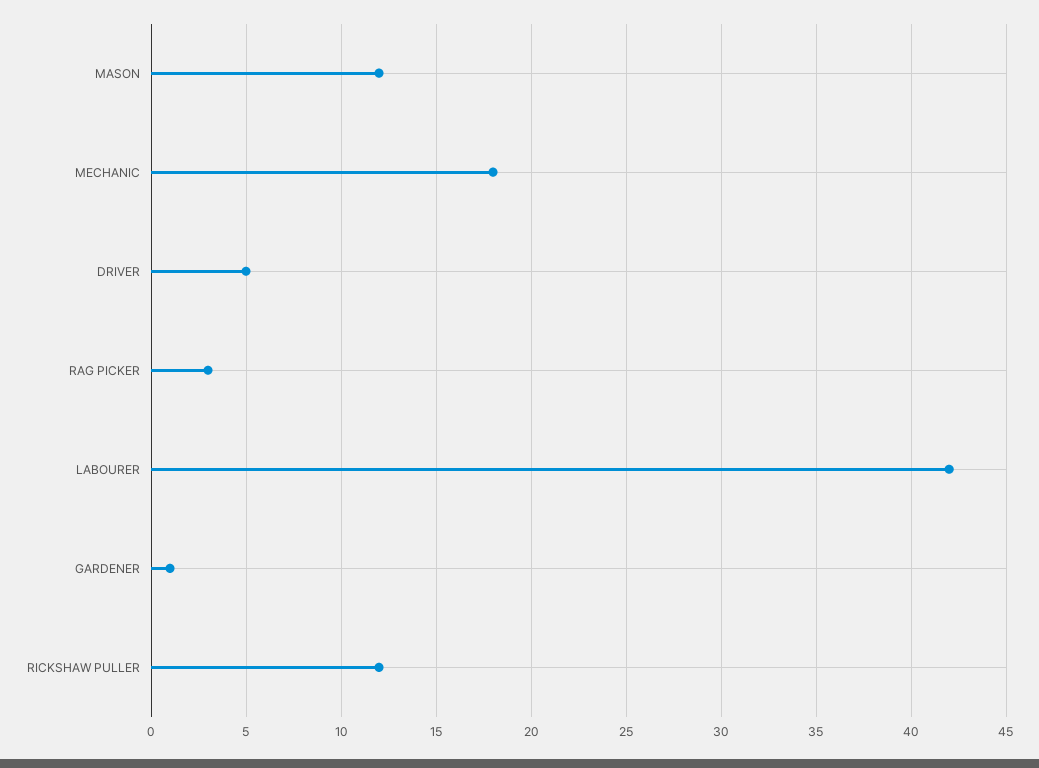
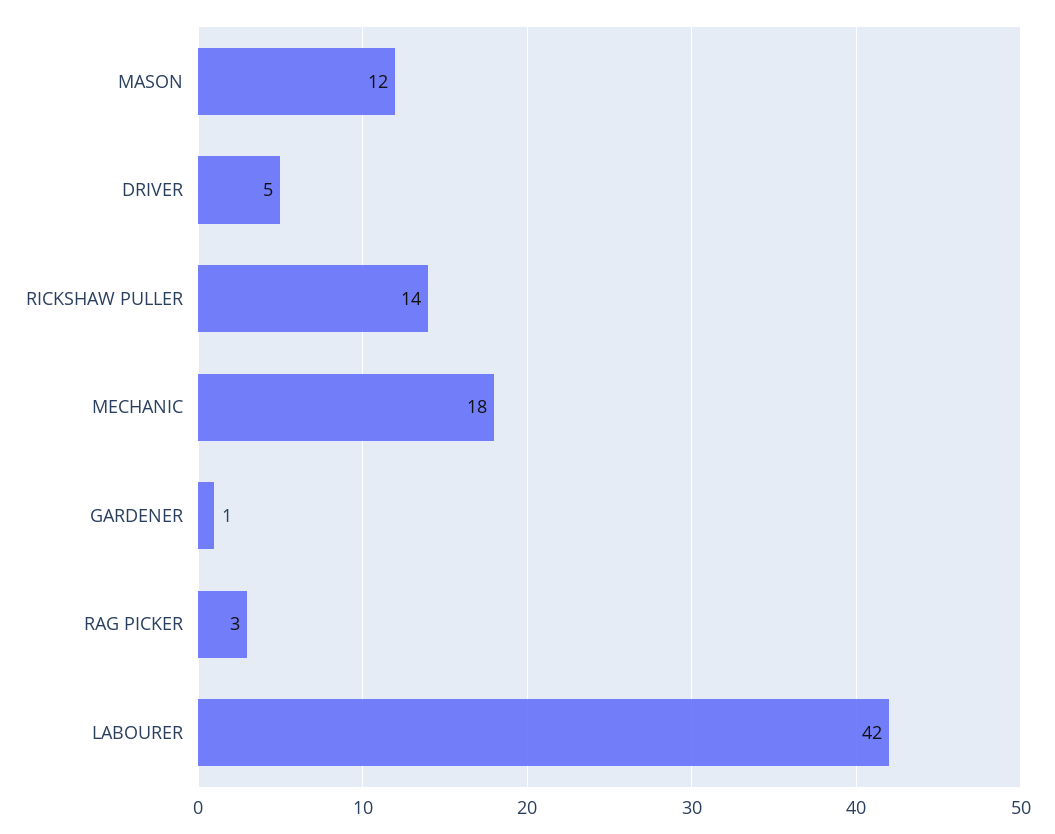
  {
    "MASON": 12,
    "MECHANIC": 18,
    "DRIVER": 5,
    "RAG PICKER": 3,
    "LABOURER": 42,
    "GARDENER": 1,
-   "RICKSHAW PULLER": 12
+   "RICKSHAW PULLER": 14
  }

